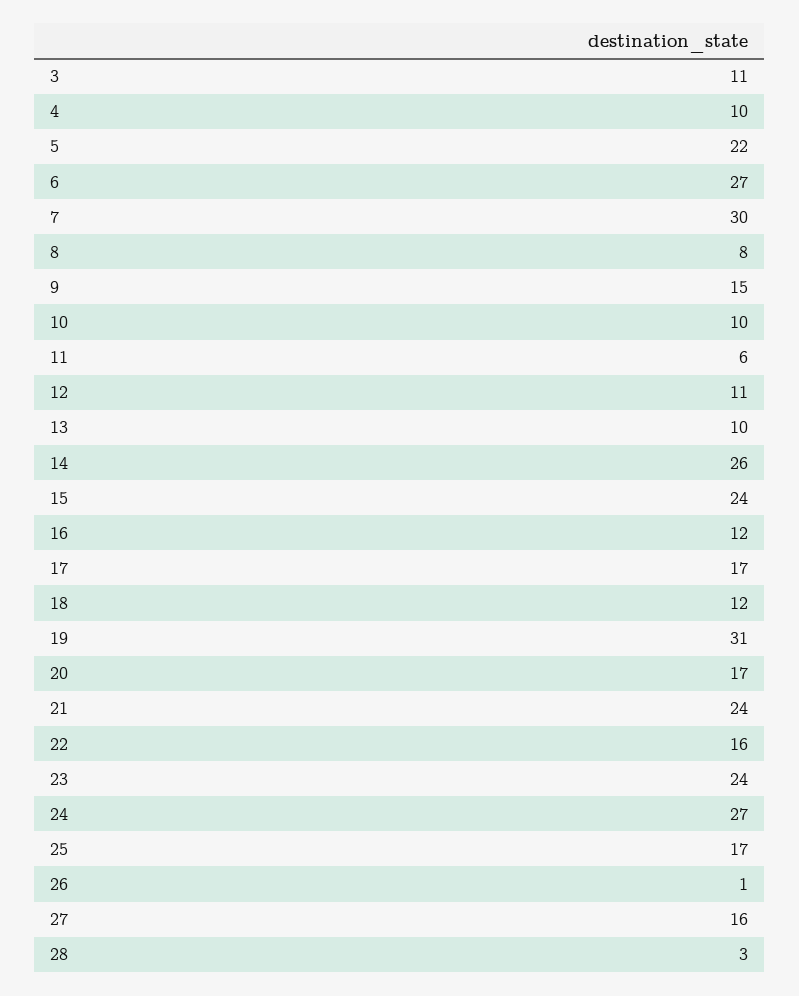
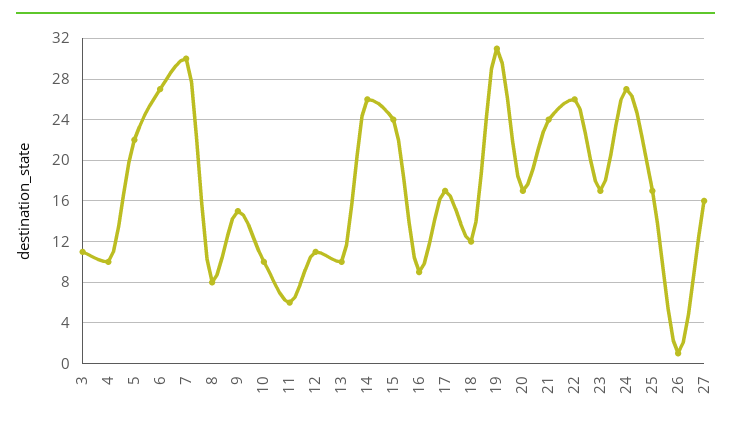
  {
    "3": 11,
    "4": 10,
    "5": 22,
    "6": 27,
    "7": 30,
    "8": 8,
    "9": 15,
    "10": 10,
    "11": 6,
    "12": 11,
    "13": 10,
    "14": 26,
    "15": 24,
-   "16": 12,
+   "16": 9,
    "17": 17,
    "18": 12,
    "19": 31,
    "20": 17,
    "21": 24,
-   "22": 16,
+   "22": 26,
-   "23": 24,
+   "23": 17,
    "24": 27,
    "25": 17,
    "26": 1,
-   "27": 16,
+   "27": 16
-   "28": 3
  }

